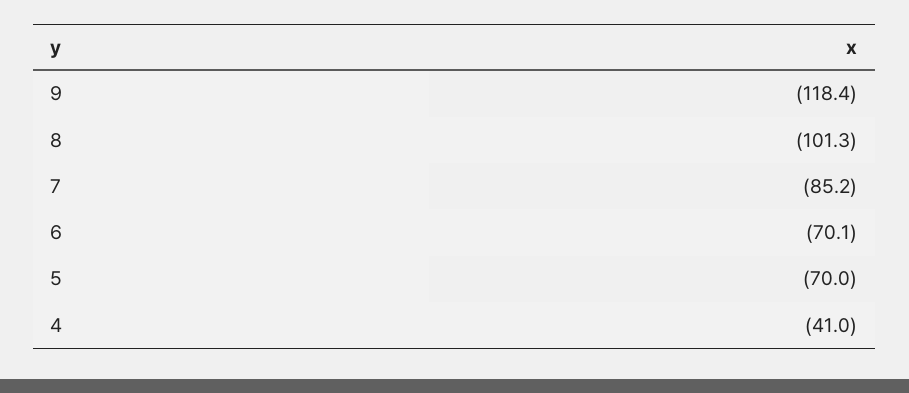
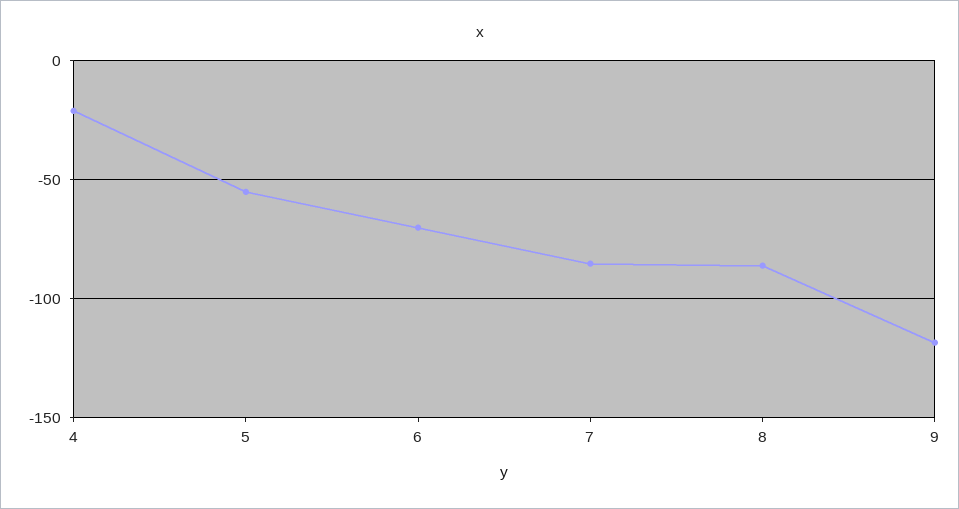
  {
    "9": -118.4,
-   "8": -101.3,
+   "8": -85,
    "7": -85.2,
    "6": -70.1,
-   "5": -70,
+   "5": -55,
-   "4": -41
+   "4": -20
  }

